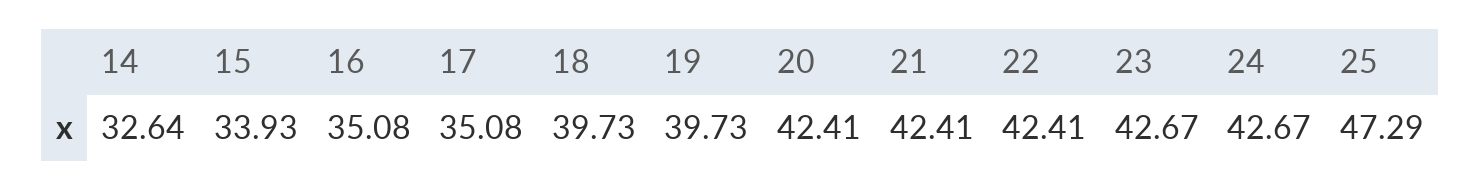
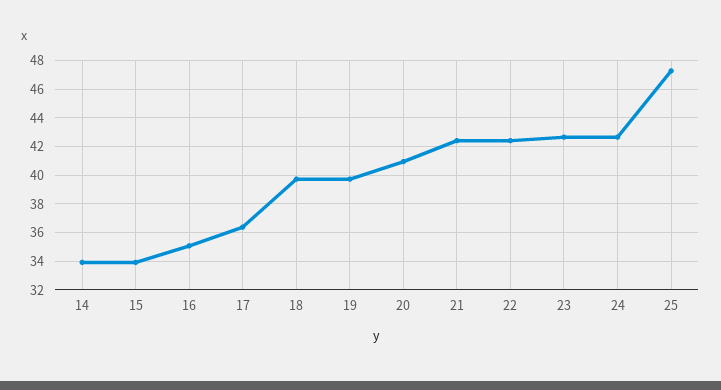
  {
-   "14": 32.64,
+   "14": 34,
    "15": 33.93,
    "16": 35.08,
-   "17": 35.08,
+   "17": 36.5,
    "18": 39.73,
    "19": 39.73,
-   "20": 42.41,
+   "20": 41,
    "21": 42.41,
    "22": 42.41,
    "23": 42.67,
    "24": 42.67,
    "25": 47.29
  }

